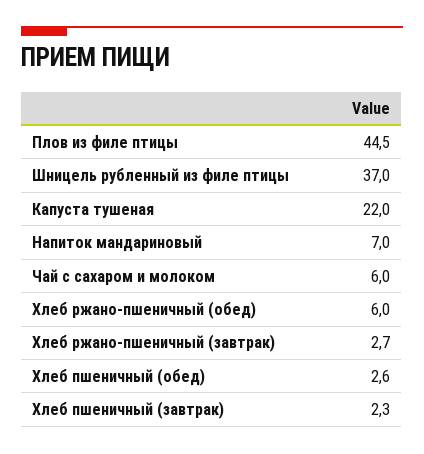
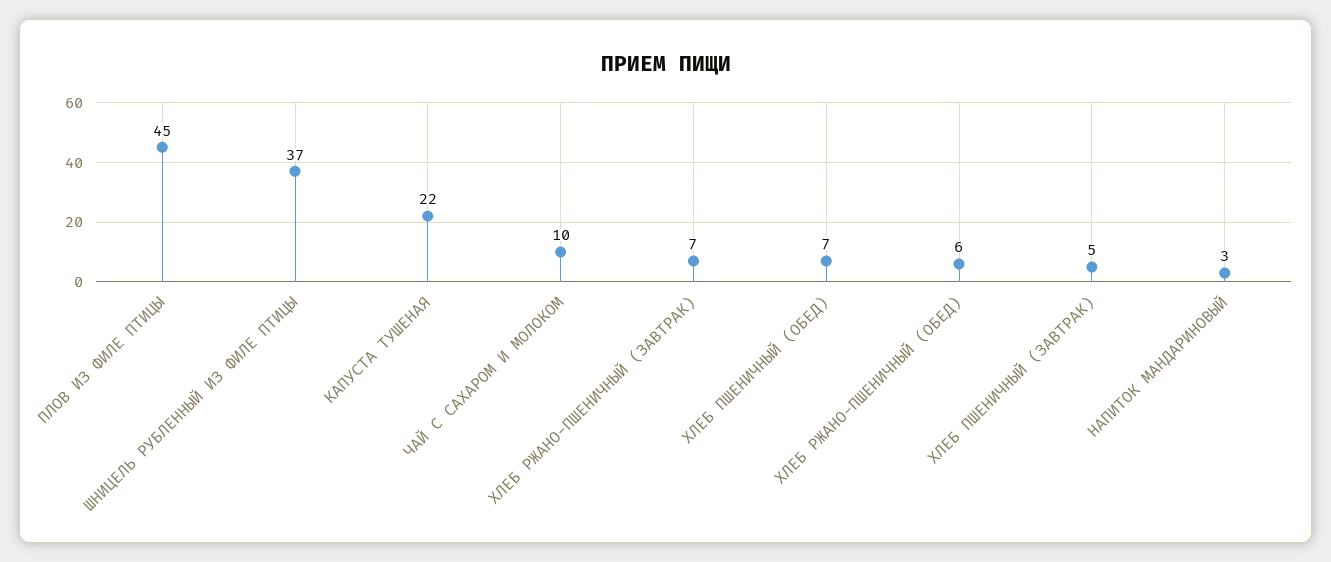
  {
    "Плов из филе птицы": 44.5,
    "Шницель рубленный из филе птицы": 37,
    "Капуста тушеная": 22,
-   "Напиток мандариновый": 7,
+   "Напиток мандариновый": 3,
-   "Чай с сахаром и молоком": 6,
+   "Чай с сахаром и молоком": 10,
    "Хлеб ржано-пшеничный (обед)": 6,
-   "Хлеб ржано-пшеничный (завтрак)": 2.7,
+   "Хлеб ржано-пшеничный (завтрак)": 7,
-   "Хлеб пшеничный (обед)": 2.6,
+   "Хлеб пшеничный (обед)": 7,
-   "Хлеб пшеничный (завтрак)": 2.3
+   "Хлеб пшеничный (завтрак)": 5
  }

